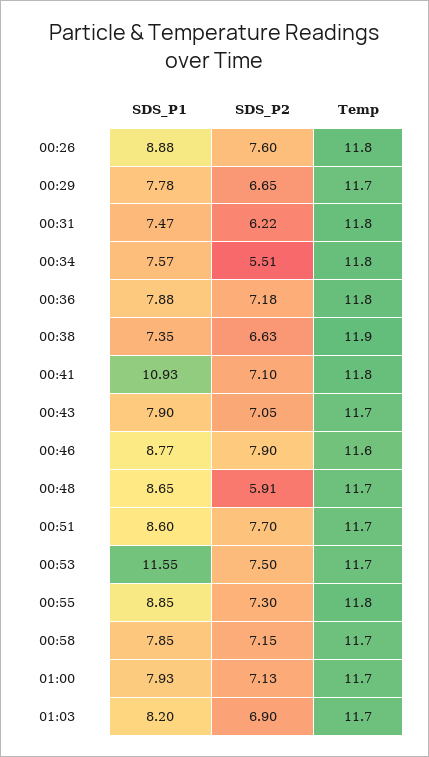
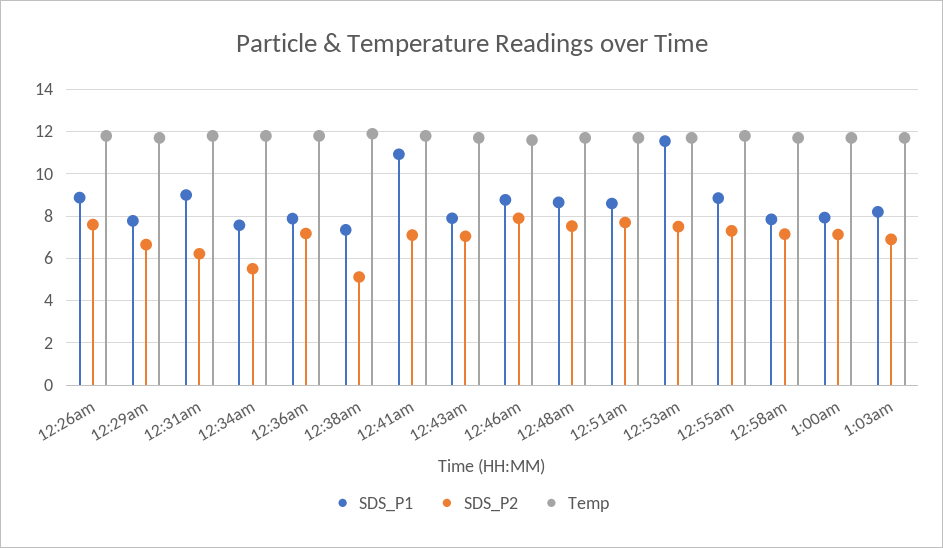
  {
    "SDS_P1": {
      "00:26": 8.88,
      "00:29": 7.78,
-     "00:31": 7.47,
+     "00:31": 9,
      "00:34": 7.57,
      "00:36": 7.88,
      "00:38": 7.35,
      "00:41": 10.93,
      "00:43": 7.9,
      "00:46": 8.77,
      "00:48": 8.65,
      "00:51": 8.6,
      "00:53": 11.55,
      "00:55": 8.85,
      "00:58": 7.85,
      "01:00": 7.93,
      "01:03": 8.2
    },
    "SDS_P2": {
      "00:26": 7.6,
      "00:29": 6.65,
      "00:31": 6.22,
      "00:34": 5.51,
      "00:36": 7.18,
-     "00:38": 6.63,
+     "00:38": 5,
      "00:41": 7.1,
      "00:43": 7.05,
      "00:46": 7.9,
-     "00:48": 5.91,
+     "00:48": 7.5,
      "00:51": 7.7,
      "00:53": 7.5,
      "00:55": 7.3,
      "00:58": 7.15,
      "01:00": 7.13,
      "01:03": 6.9
    },
    "Temp": {
      "00:26": 11.8,
      "00:29": 11.7,
      "00:31": 11.8,
      "00:34": 11.8,
      "00:36": 11.8,
      "00:38": 11.9,
      "00:41": 11.8,
      "00:43": 11.7,
      "00:46": 11.6,
      "00:48": 11.7,
      "00:51": 11.7,
      "00:53": 11.7,
      "00:55": 11.8,
      "00:58": 11.7,
      "01:00": 11.7,
      "01:03": 11.7
    }
  }

